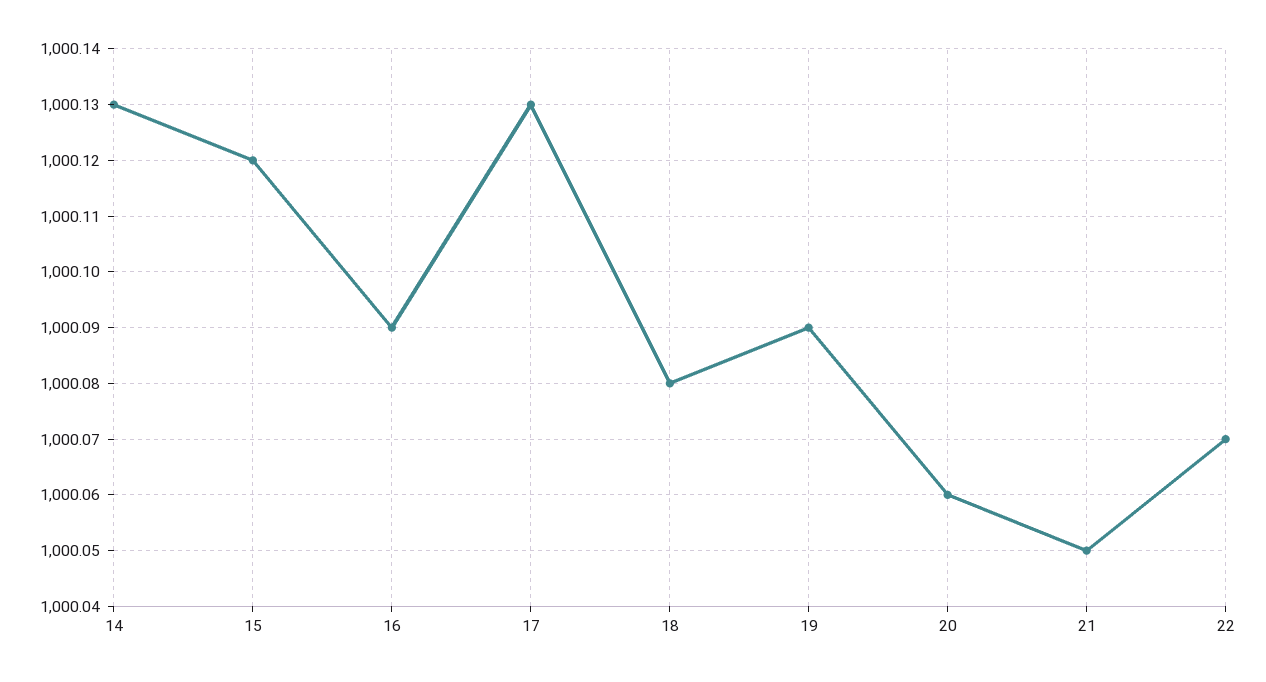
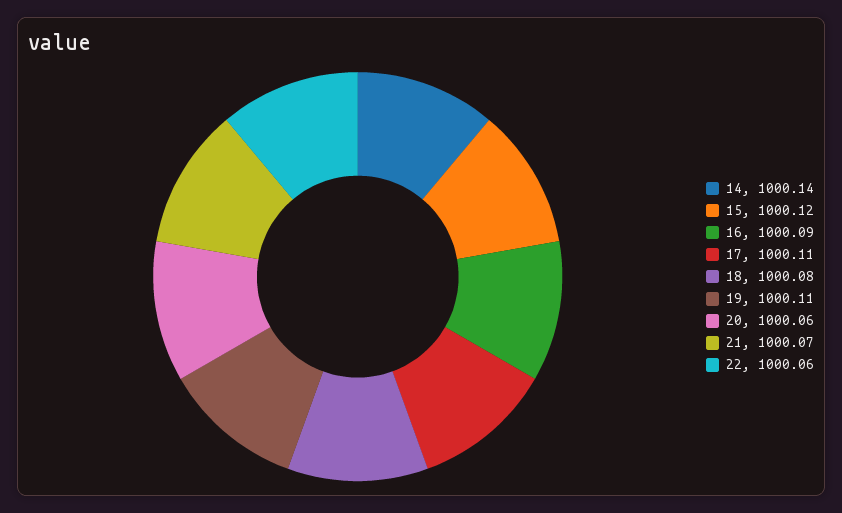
  {
-   "14": 1000.13,
+   "14": 1000.14,
    "15": 1000.12,
    "16": 1000.09,
-   "17": 1000.13,
+   "17": 1000.11,
    "18": 1000.08,
-   "19": 1000.09,
+   "19": 1000.11,
    "20": 1000.06,
-   "21": 1000.05,
+   "21": 1000.07,
-   "22": 1000.07
+   "22": 1000.06
  }

